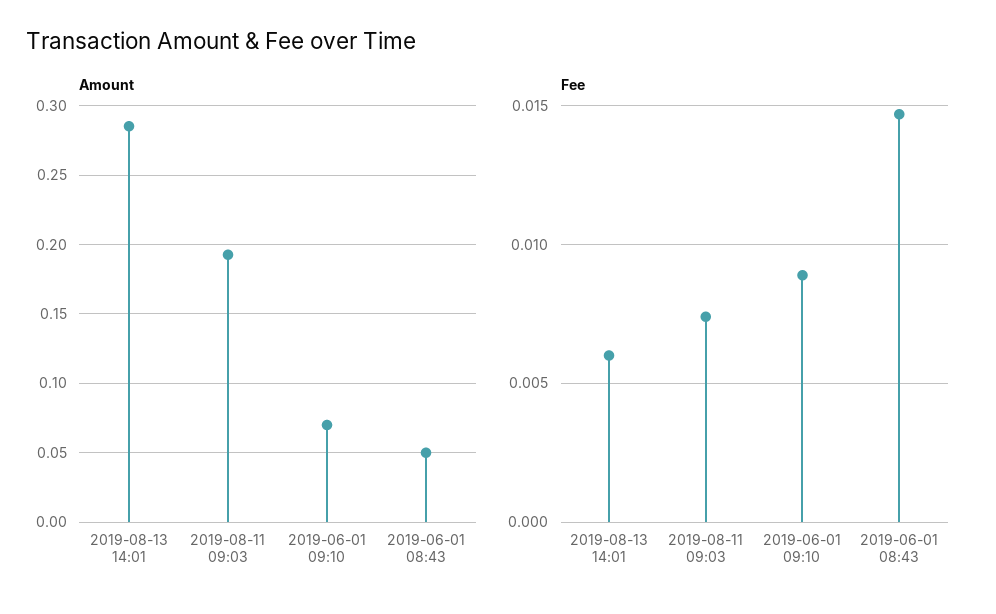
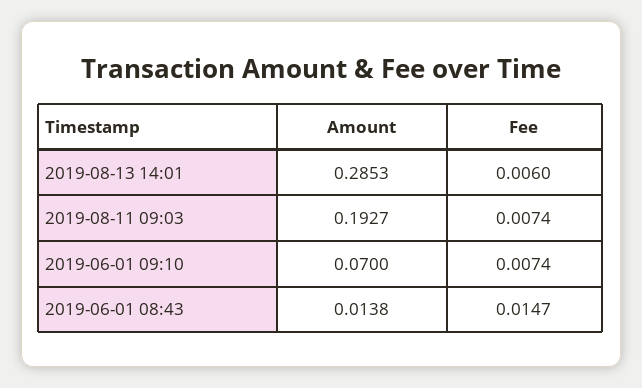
  {
    "Amount": {
      "2019-08-13 14:01": 0.2853,
      "2019-08-11 09:03": 0.1927,
      "2019-06-01 09:10": 0.07,
-     "2019-06-01 08:43": 0.05
+     "2019-06-01 08:43": 0.0138
    },
    "Fee": {
      "2019-08-13 14:01": 0.006,
      "2019-08-11 09:03": 0.0074,
-     "2019-06-01 09:10": 0.009,
+     "2019-06-01 09:10": 0.0074,
      "2019-06-01 08:43": 0.0147
    }
  }

